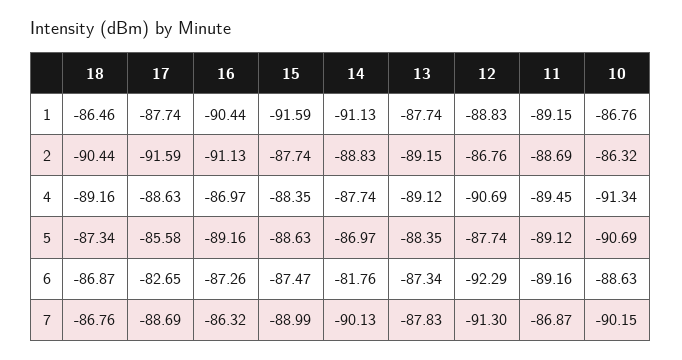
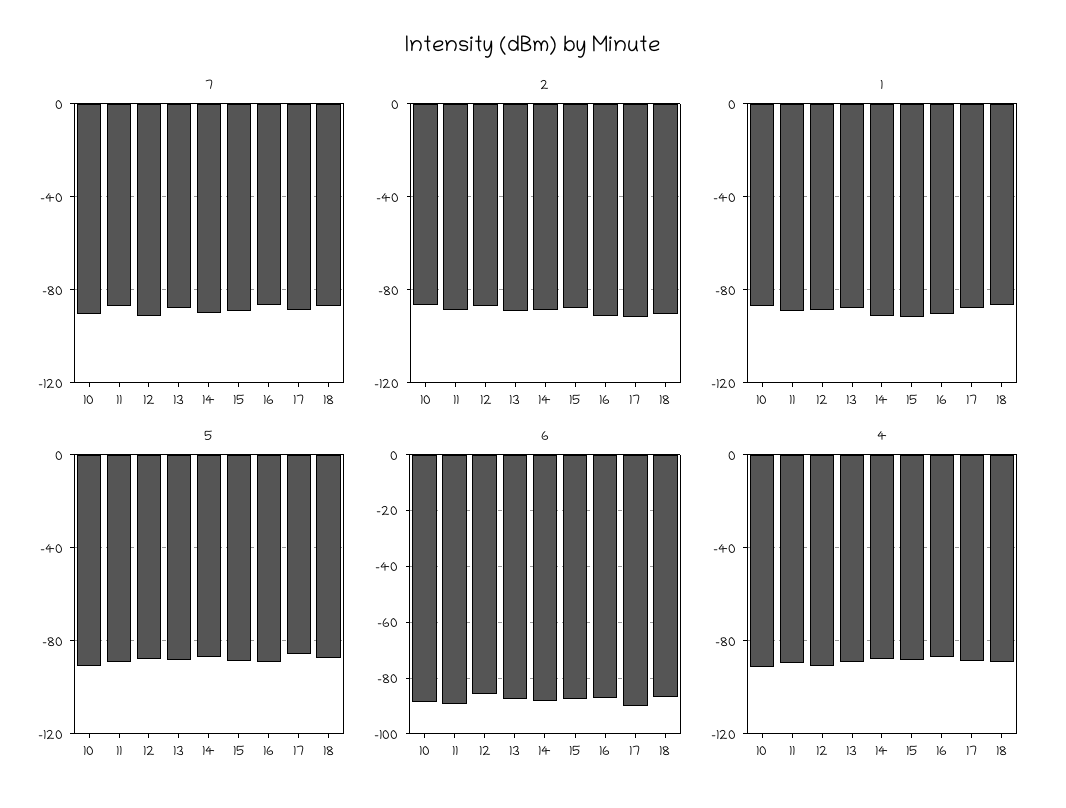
  {
    "1": {
      "18": -86.46,
      "17": -87.74,
      "16": -90.44,
      "15": -91.59,
      "14": -91.13,
      "13": -87.74,
      "12": -88.83,
      "11": -89.15,
      "10": -86.76
    },
    "2": {
      "18": -90.44,
      "17": -91.59,
      "16": -91.13,
      "15": -87.74,
      "14": -88.83,
      "13": -89.15,
      "12": -86.76,
      "11": -88.69,
      "10": -86.32
    },
    "4": {
      "18": -89.16,
      "17": -88.63,
      "16": -86.97,
      "15": -88.35,
      "14": -87.74,
      "13": -89.12,
      "12": -90.69,
      "11": -89.45,
      "10": -91.34
    },
    "5": {
      "18": -87.34,
      "17": -85.58,
      "16": -89.16,
      "15": -88.63,
      "14": -86.97,
      "13": -88.35,
      "12": -87.74,
      "11": -89.12,
      "10": -90.69
    },
    "6": {
      "18": -86.87,
-     "17": -82.65,
+     "17": -90,
      "16": -87.26,
      "15": -87.47,
-     "14": -81.76,
+     "14": -87.5,
      "13": -87.34,
-     "12": -92.29,
+     "12": -85,
      "11": -89.16,
      "10": -88.63
    },
    "7": {
      "18": -86.76,
      "17": -88.69,
      "16": -86.32,
      "15": -88.99,
      "14": -90.13,
      "13": -87.83,
      "12": -91.3,
      "11": -86.87,
      "10": -90.15
    }
  }

